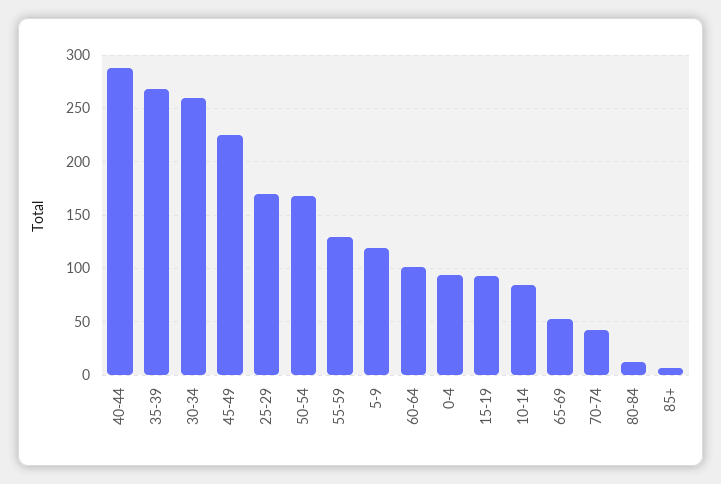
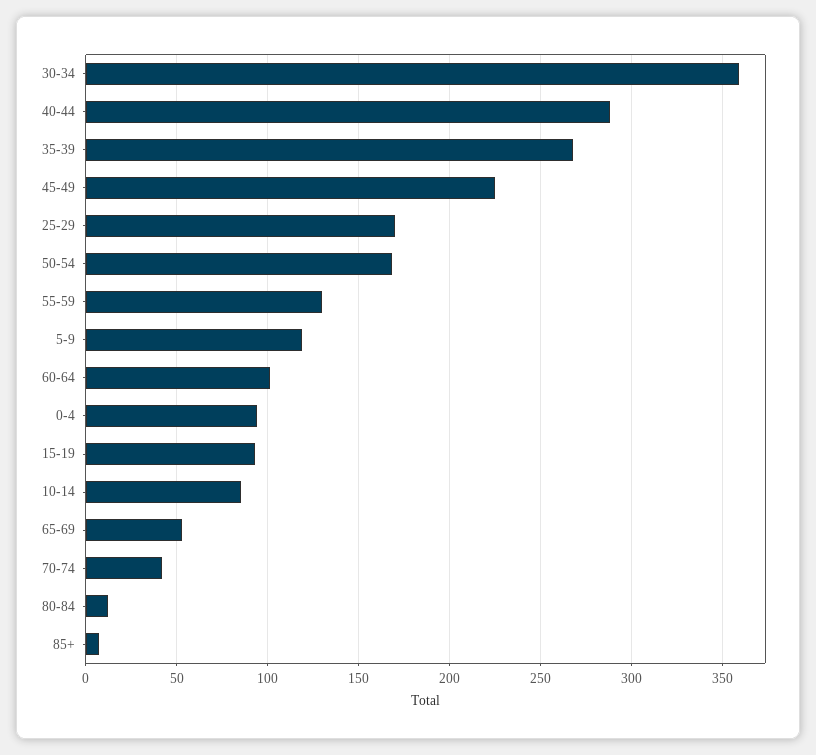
  {
    "40-44": 290,
    "35-39": 270,
-   "30-34": 260,
+   "30-34": 360,
    "45-49": 225,
    "25-29": 170,
    "50-54": 170,
    "55-59": 130,
    "5-9": 120,
    "60-64": 100,
    "0-4": 95,
    "15-19": 95,
    "10-14": 85,
    "65-69": 55,
    "70-74": 40,
    "80-84": 10,
    "85+": 5
  }

